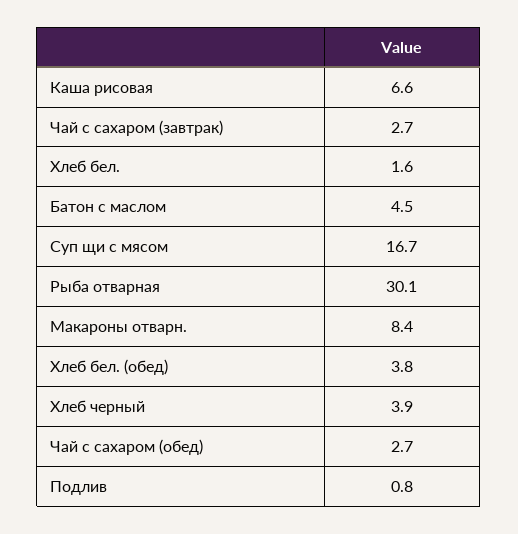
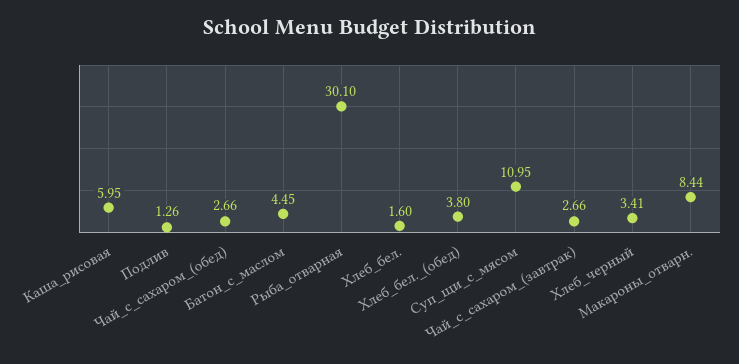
  {
-   "Каша рисовая": 6.6,
+   "Каша рисовая": 5.95,
    "Чай с сахаром (завтрак)": 2.66,
    "Хлеб бел.": 1.6,
    "Батон с маслом": 4.45,
-   "Суп щи с мясом": 16.7,
+   "Суп щи с мясом": 10.95,
    "Рыба отварная": 30.1,
    "Макароны отварн.": 8.44,
    "Хлеб бел. (обед)": 3.8,
-   "Хлеб черный": 3.9,
+   "Хлеб черный": 3.41,
    "Чай с сахаром (обед)": 2.66,
-   "Подлив": 0.8
+   "Подлив": 1.26
  }

